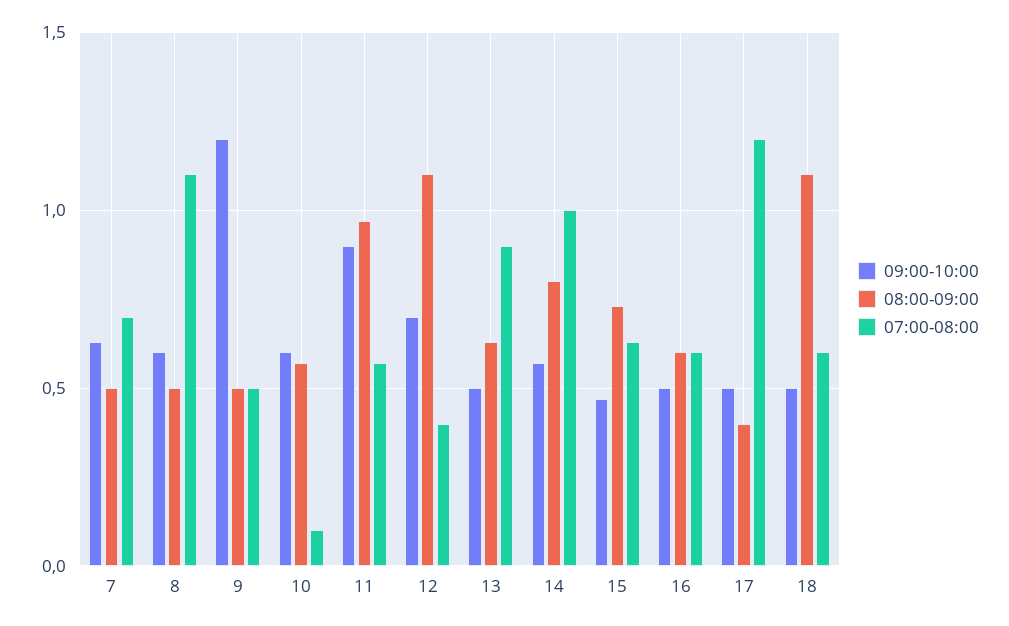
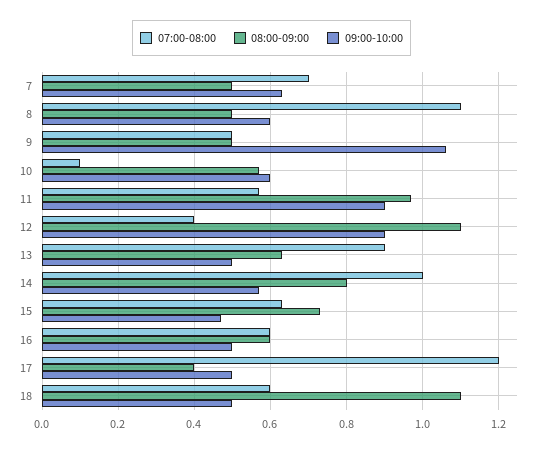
  {
    "09:00-10:00": {
      "7": 0.65,
      "8": 0.6,
-     "9": 1.2,
+     "9": 1.05,
      "10": 0.6,
      "11": 0.9,
-     "12": 0.7,
+     "12": 0.9,
      "13": 0.5,
      "14": 0.55,
      "15": 0.45,
      "16": 0.5,
      "17": 0.5,
      "18": 0.5
    },
    "08:00-09:00": {
      "7": 0.5,
      "8": 0.5,
      "9": 0.5,
      "10": 0.55,
      "11": 0.95,
      "12": 1.1,
      "13": 0.65,
      "14": 0.8,
      "15": 0.75,
      "16": 0.6,
      "17": 0.4,
      "18": 1.1
    },
    "07:00-08:00": {
      "7": 0.7,
      "8": 1.1,
      "9": 0.5,
      "10": 0.1,
      "11": 0.55,
      "12": 0.4,
      "13": 0.9,
      "14": 1,
      "15": 0.65,
      "16": 0.6,
      "17": 1.2,
      "18": 0.6
    }
  }

